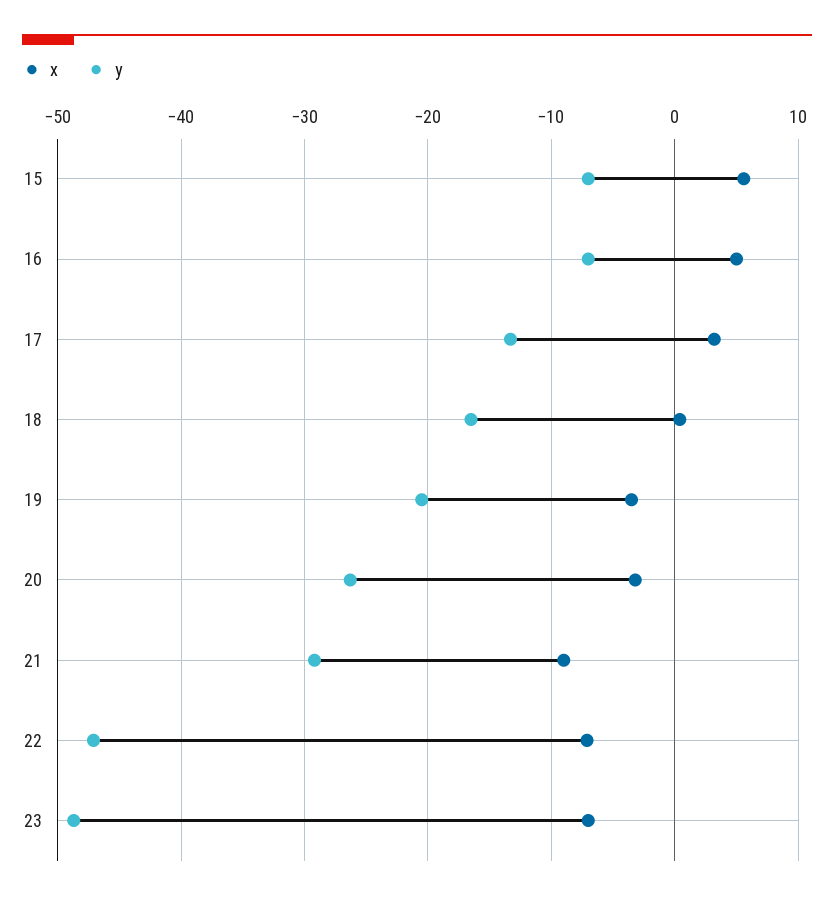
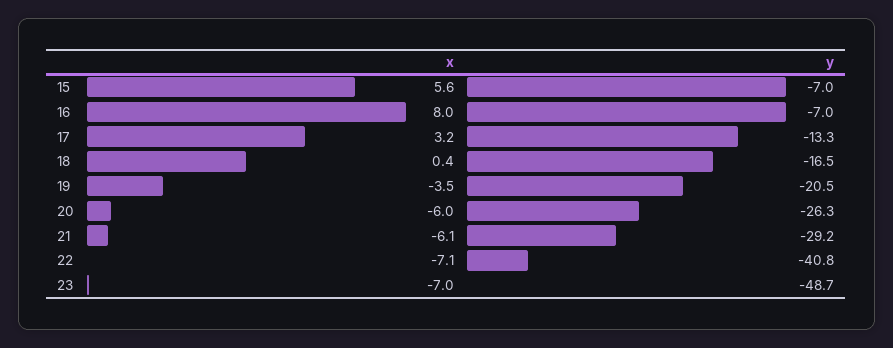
  {
    "x": {
      "15": 5.6,
-     "16": 5,
+     "16": 8,
      "17": 3.2,
      "18": 0.4,
      "19": -3.5,
-     "20": -3,
+     "20": -6,
-     "21": -9,
+     "21": -6.1,
      "22": -7.1,
      "23": -7
    },
    "y": {
      "15": -7,
      "16": -7,
      "17": -13.3,
      "18": -16.5,
      "19": -20.5,
      "20": -26.3,
      "21": -29.2,
-     "22": -47,
+     "22": -40.8,
      "23": -48.7
    }
  }

